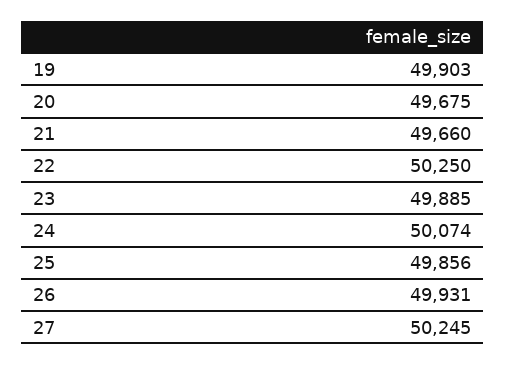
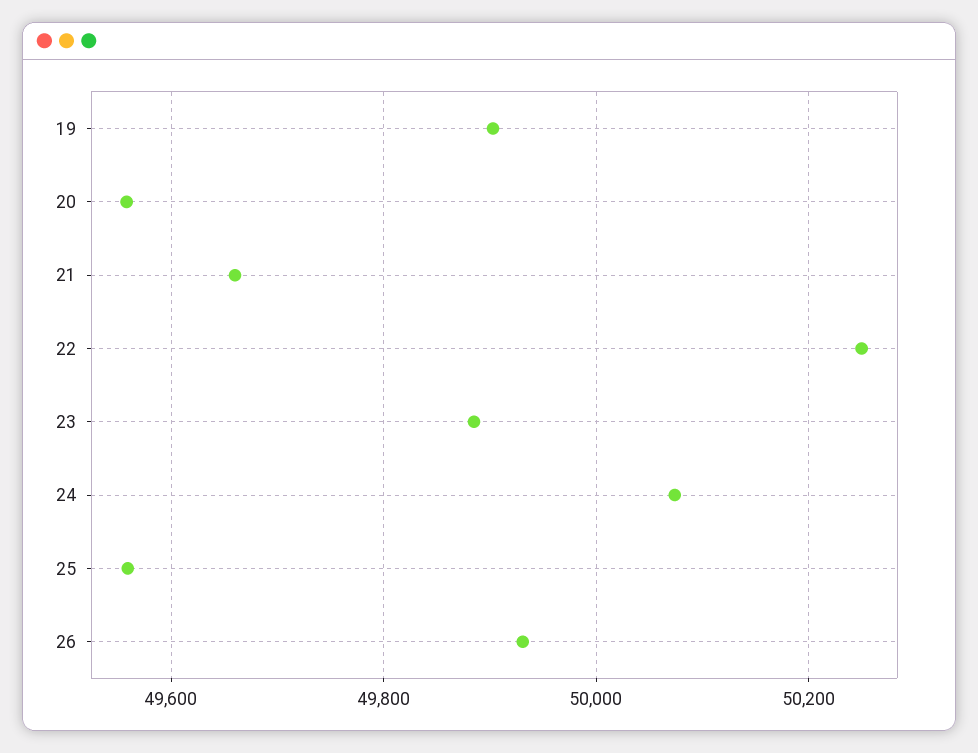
  {
    "19": 49903,
-   "20": 49675,
+   "20": 49560,
    "21": 49660,
    "22": 50250,
    "23": 49885,
    "24": 50074,
-   "25": 49856,
+   "25": 49560,
-   "26": 49931,
+   "26": 49931
-   "27": 50245
  }

